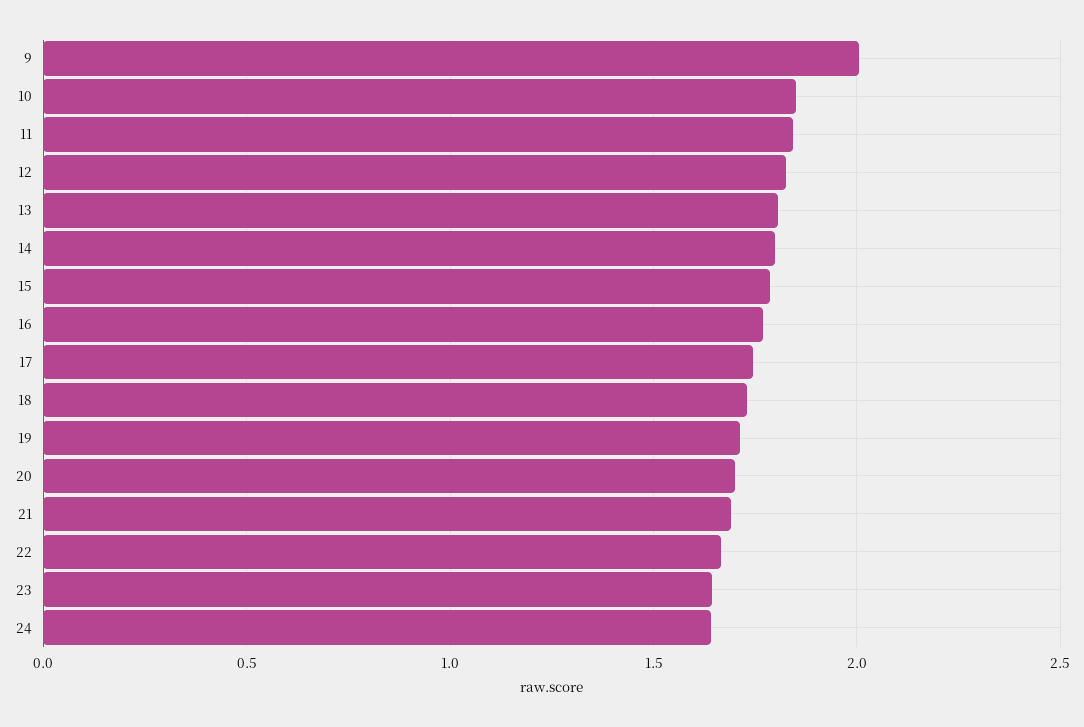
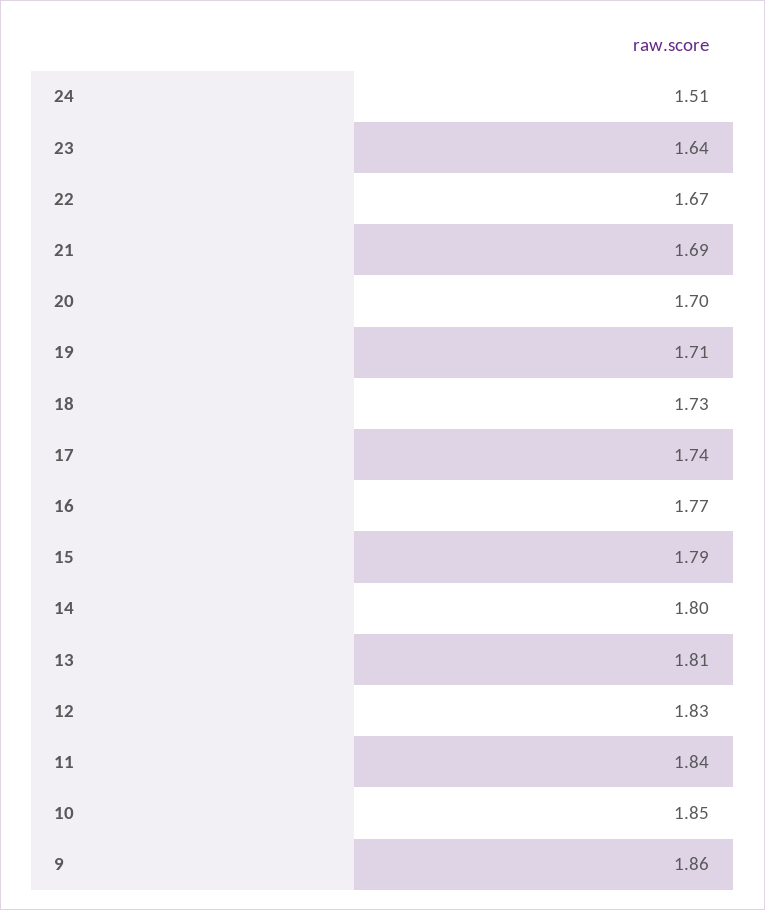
  {
-   "9": 2,
+   "9": 1.86,
    "10": 1.85,
    "11": 1.84,
    "12": 1.83,
    "13": 1.81,
    "14": 1.8,
    "15": 1.79,
    "16": 1.77,
    "17": 1.74,
    "18": 1.73,
    "19": 1.71,
    "20": 1.7,
    "21": 1.69,
    "22": 1.67,
    "23": 1.64,
-   "24": 1.65
+   "24": 1.51
  }

